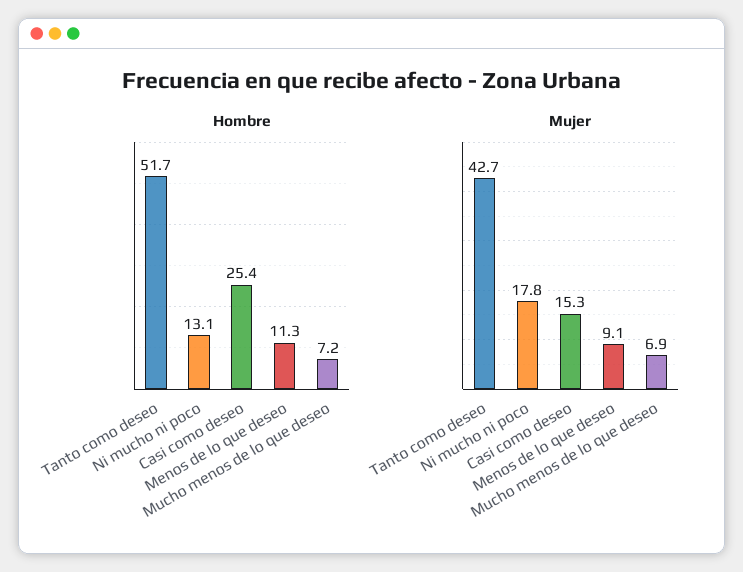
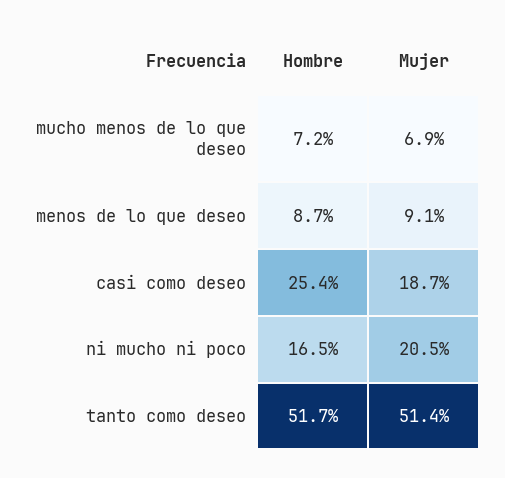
  {
    "Hombre": {
      "Tanto como deseo": 51.7,
-     "Ni mucho ni poco": 13.1,
+     "Ni mucho ni poco": 16.5,
      "Casi como deseo": 25.4,
-     "Menos de lo que deseo": 11.3,
+     "Menos de lo que deseo": 8.7,
      "Mucho menos de lo que deseo": 7.2
    },
    "Mujer": {
-     "Tanto como deseo": 42.7,
+     "Tanto como deseo": 51.4,
-     "Ni mucho ni poco": 17.8,
+     "Ni mucho ni poco": 20.5,
-     "Casi como deseo": 15.3,
+     "Casi como deseo": 18.7,
      "Menos de lo que deseo": 9.1,
      "Mucho menos de lo que deseo": 6.9
    }
  }

